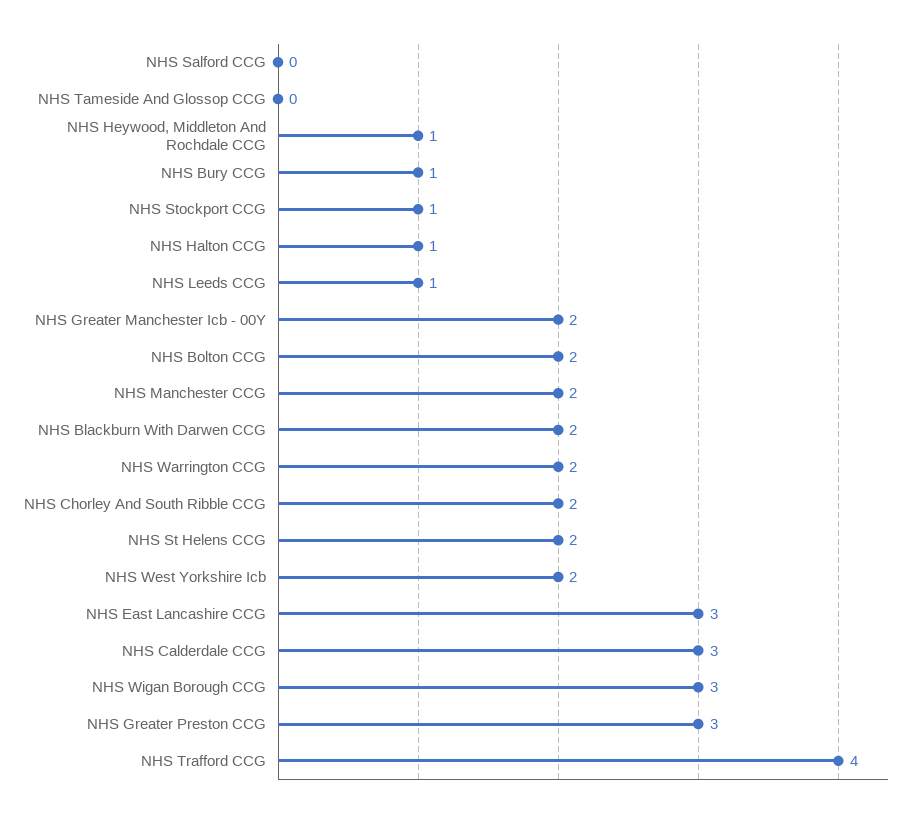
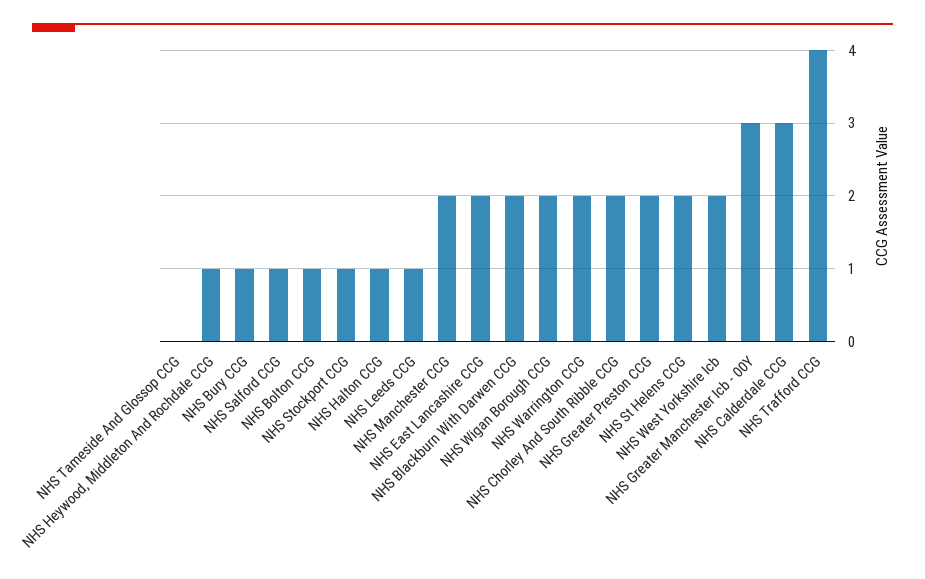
  {
-   "NHS Salford CCG": 0,
+   "NHS Salford CCG": 1,
    "NHS Tameside And Glossop CCG": 0,
    "NHS Heywood, Middleton And Rochdale CCG": 1,
    "NHS Bury CCG": 1,
    "NHS Stockport CCG": 1,
    "NHS Halton CCG": 1,
    "NHS Leeds CCG": 1,
-   "NHS Greater Manchester Icb - 00Y": 2,
+   "NHS Greater Manchester Icb - 00Y": 3,
-   "NHS Bolton CCG": 2,
+   "NHS Bolton CCG": 1,
    "NHS Manchester CCG": 2,
    "NHS Blackburn With Darwen CCG": 2,
    "NHS Warrington CCG": 2,
    "NHS Chorley And South Ribble CCG": 2,
    "NHS St Helens CCG": 2,
    "NHS West Yorkshire Icb": 2,
-   "NHS East Lancashire CCG": 3,
+   "NHS East Lancashire CCG": 2,
    "NHS Calderdale CCG": 3,
-   "NHS Wigan Borough CCG": 3,
+   "NHS Wigan Borough CCG": 2,
-   "NHS Greater Preston CCG": 3,
+   "NHS Greater Preston CCG": 2,
    "NHS Trafford CCG": 4
  }

